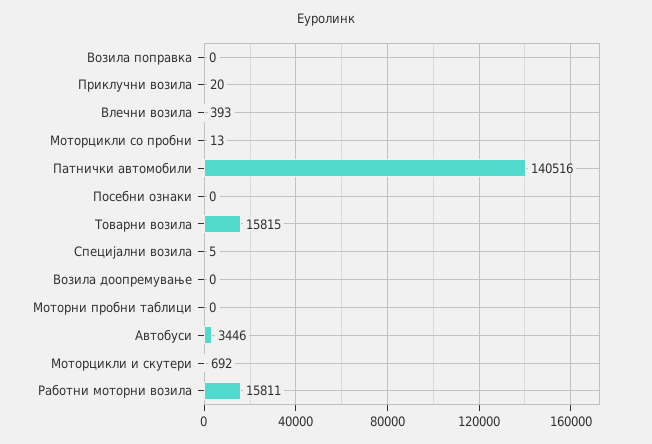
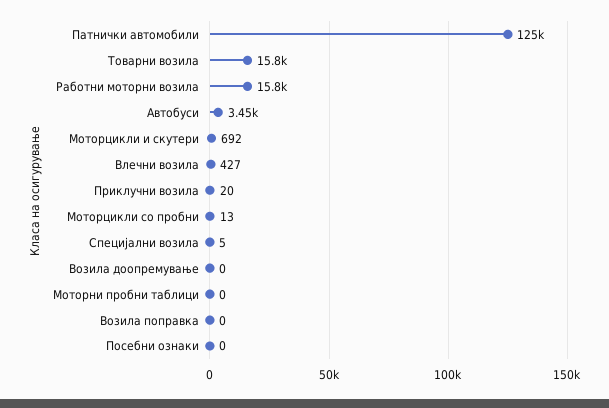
  {
    "Возила поправка": 0,
    "Приклучни возила": 20,
-   "Влечни возила": 393,
+   "Влечни возила": 427,
    "Моторцикли со пробни": 13,
-   "Патнички автомобили": 140516,
+   "Патнички автомобили": 125000,
    "Посебни ознаки": 0,
    "Товарни возила": 15815,
    "Специјални возила": 5,
    "Возила доопремување": 0,
    "Моторни пробни таблици": 0,
    "Автобуси": 3446,
    "Моторцикли и скутери": 692,
    "Работни моторни возила": 15811
  }

